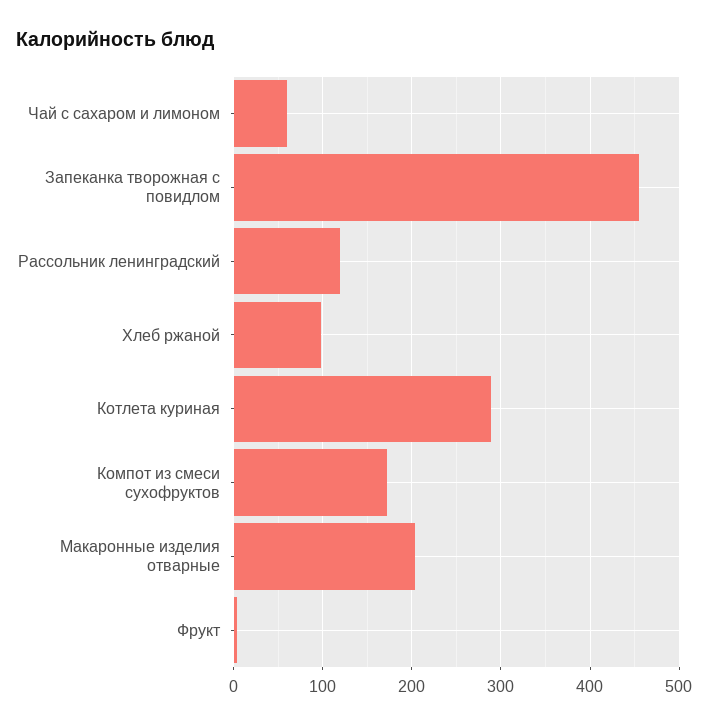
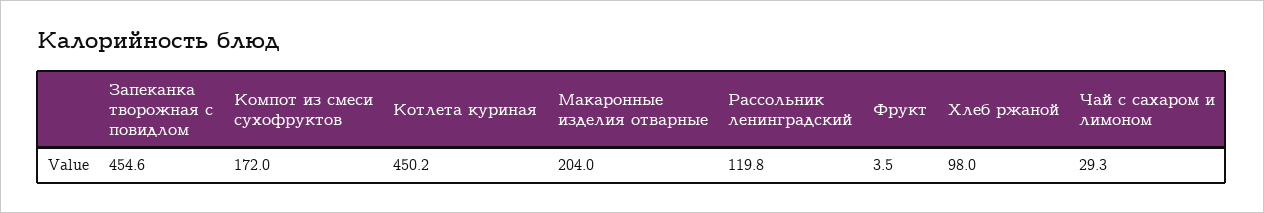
  {
-   "Чай с сахаром и лимоном": 60,
+   "Чай с сахаром и лимоном": 29.3,
    "Запеканка творожная с повидлом": 454.6,
    "Рассольник ленинградский": 119.8,
    "Хлеб ржаной": 98,
-   "Котлета куриная": 290,
+   "Котлета куриная": 450.2,
    "Компот из смеси сухофруктов": 172,
    "Макаронные изделия отварные": 204,
    "Фрукт": 3.5
  }

